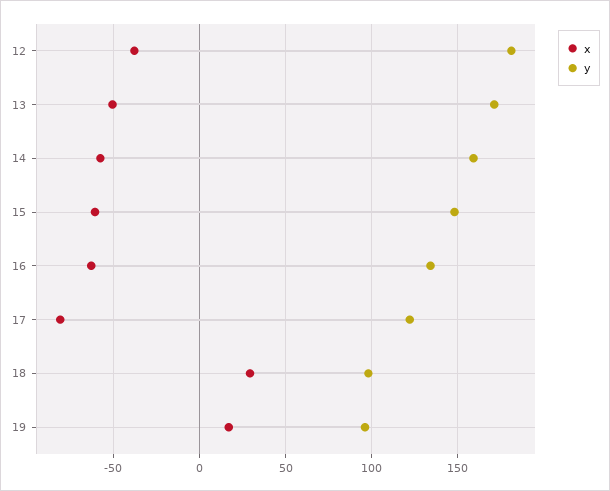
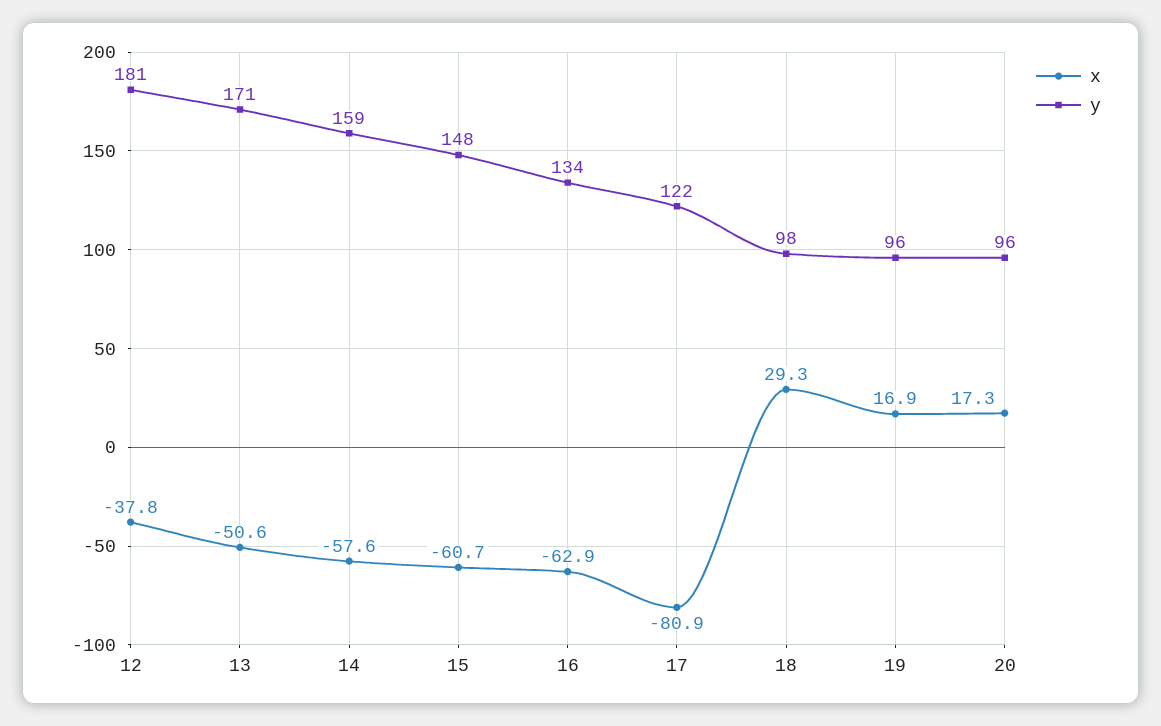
  {
    "x": {
      "12": -37.8,
      "13": -50.6,
      "14": -57.6,
      "15": -60.7,
      "16": -62.9,
      "17": -80.9,
      "18": 29.3,
-     "19": 16.9
+     "19": 16.9,
+     "20": 17.3
    },
    "y": {
      "12": 181,
      "13": 171,
      "14": 159,
      "15": 148,
      "16": 134,
      "17": 122,
      "18": 98,
-     "19": 96
+     "19": 96,
+     "20": 96
    }
  }

